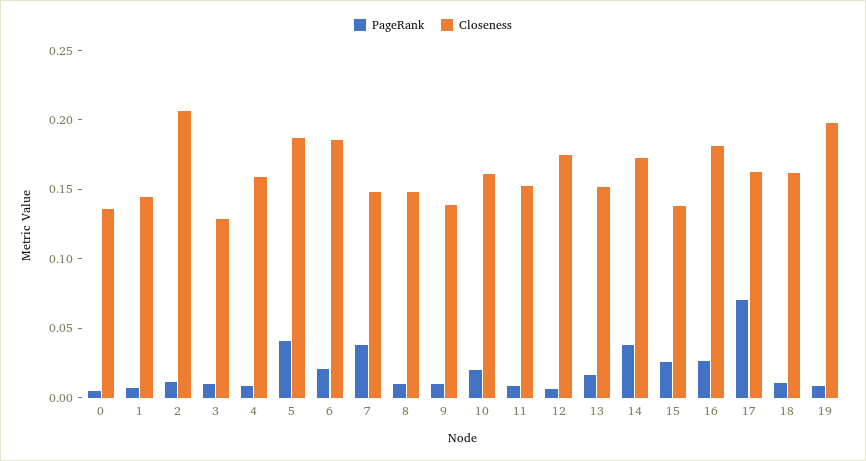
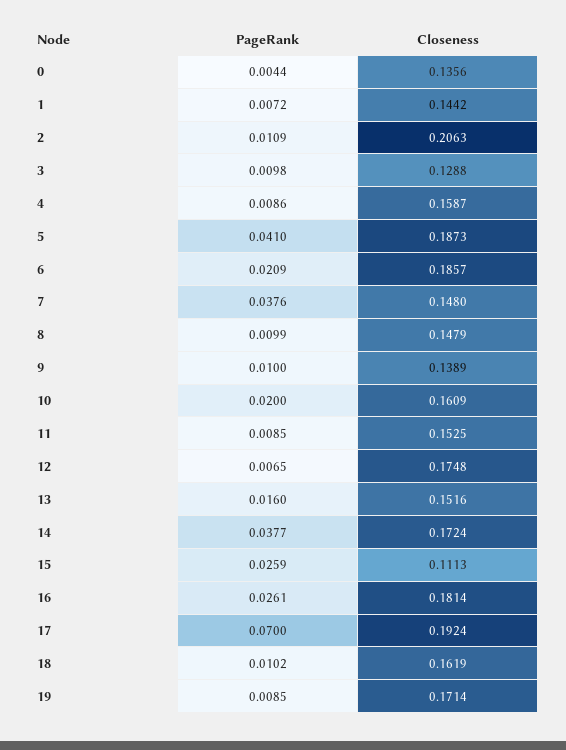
  {
    "PageRank": {
      "0": 0.0044,
      "1": 0.0072,
      "2": 0.0109,
      "3": 0.0098,
      "4": 0.0086,
      "5": 0.041,
      "6": 0.0209,
      "7": 0.0376,
      "8": 0.0099,
      "9": 0.01,
      "10": 0.02,
      "11": 0.0085,
      "12": 0.0065,
      "13": 0.016,
      "14": 0.0377,
      "15": 0.0259,
      "16": 0.0261,
      "17": 0.07,
      "18": 0.0102,
      "19": 0.0085
    },
    "Closeness": {
      "0": 0.1356,
      "1": 0.1442,
      "2": 0.2063,
      "3": 0.1288,
      "4": 0.1587,
      "5": 0.1873,
      "6": 0.1857,
      "7": 0.148,
      "8": 0.1479,
      "9": 0.1389,
      "10": 0.1609,
      "11": 0.1525,
      "12": 0.1748,
      "13": 0.1516,
      "14": 0.1724,
-     "15": 0.14,
+     "15": 0.1113,
      "16": 0.1814,
-     "17": 0.16,
+     "17": 0.1924,
      "18": 0.1619,
-     "19": 0.2
+     "19": 0.1714
    }
  }

